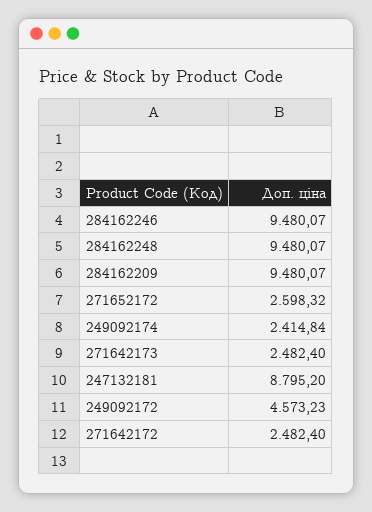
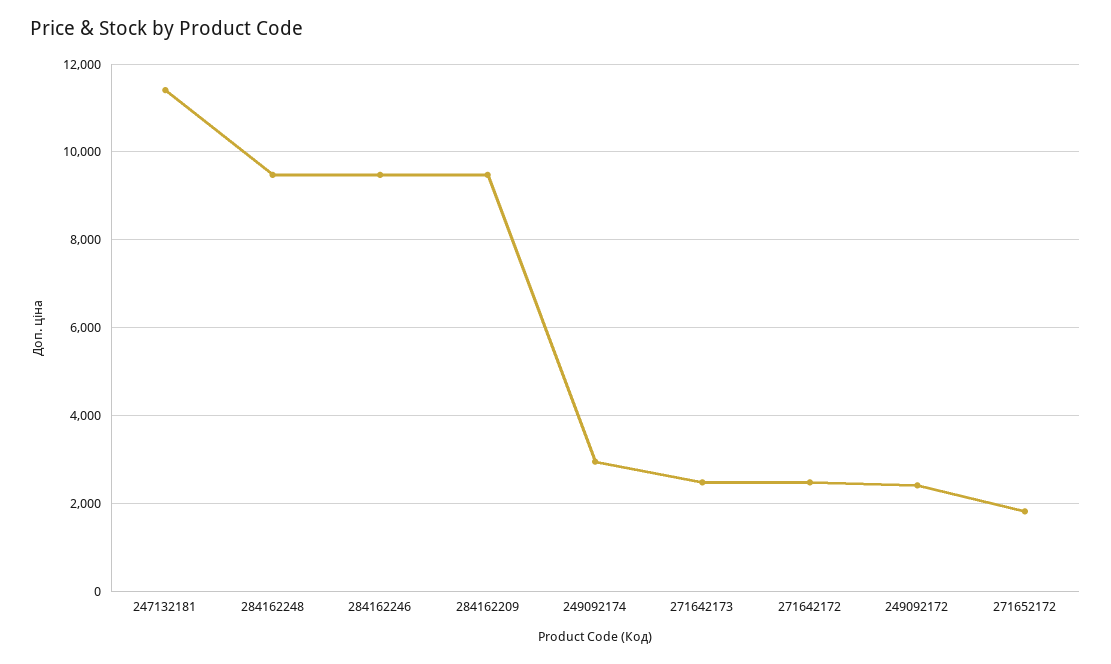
  {
    "284162246": 9480.07,
    "284162248": 9480.07,
    "284162209": 9480.07,
-   "271652172": 2598.32,
+   "271652172": 1800,
-   "249092174": 2414.84,
+   "249092174": 3000,
    "271642173": 2482.4,
-   "247132181": 8795.2,
+   "247132181": 11400,
-   "249092172": 4573.23,
+   "249092172": 2400,
    "271642172": 2482.4
  }

